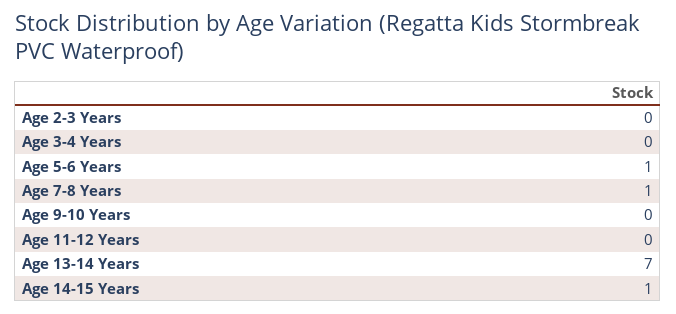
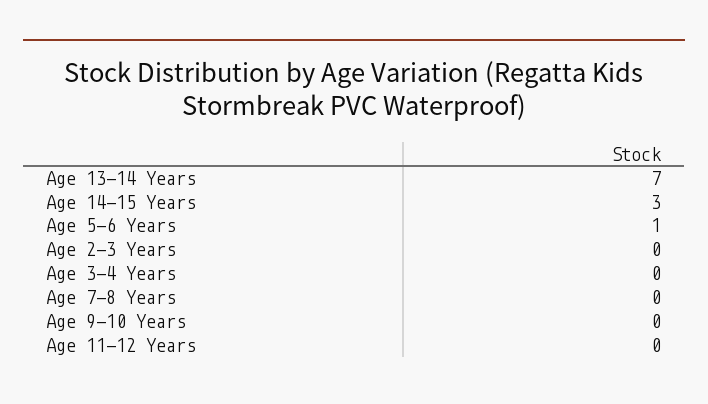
  {
    "Age 2-3 Years": 0,
    "Age 3-4 Years": 0,
    "Age 5-6 Years": 1,
-   "Age 7-8 Years": 1,
+   "Age 7-8 Years": 0,
    "Age 9-10 Years": 0,
    "Age 11-12 Years": 0,
    "Age 13-14 Years": 7,
-   "Age 14-15 Years": 1
+   "Age 14-15 Years": 3
  }

